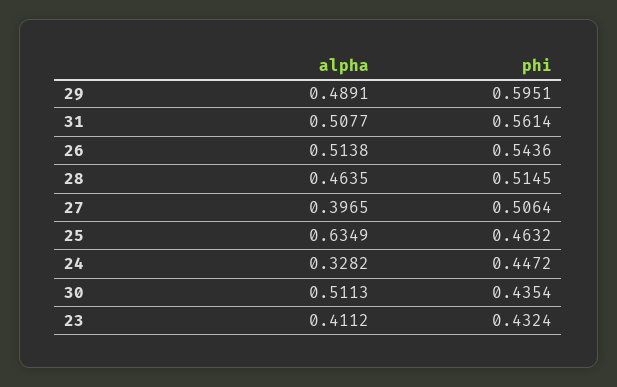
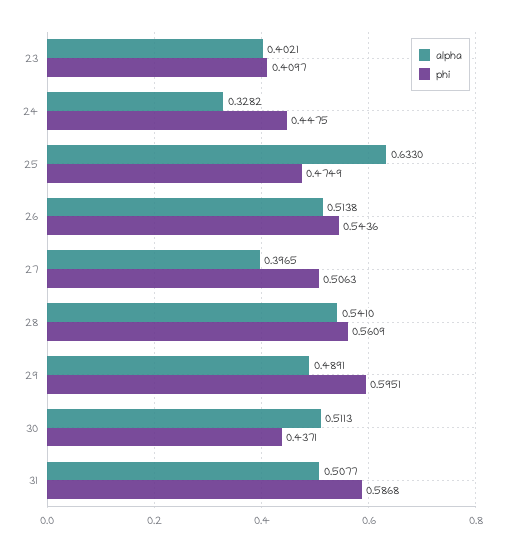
  {
    "alpha": {
      "29": 0.4891,
      "31": 0.5077,
      "26": 0.5138,
-     "28": 0.4635,
+     "28": 0.541,
      "27": 0.3965,
-     "25": 0.6349,
+     "25": 0.633,
      "24": 0.3282,
      "30": 0.5113,
-     "23": 0.4112
+     "23": 0.4021
    },
    "phi": {
      "29": 0.5951,
-     "31": 0.5614,
+     "31": 0.5868,
      "26": 0.5436,
-     "28": 0.5145,
+     "28": 0.5609,
-     "27": 0.5064,
+     "27": 0.5063,
-     "25": 0.4632,
+     "25": 0.4749,
-     "24": 0.4472,
+     "24": 0.4475,
-     "30": 0.4354,
+     "30": 0.4371,
-     "23": 0.4324
+     "23": 0.4097
    }
  }

